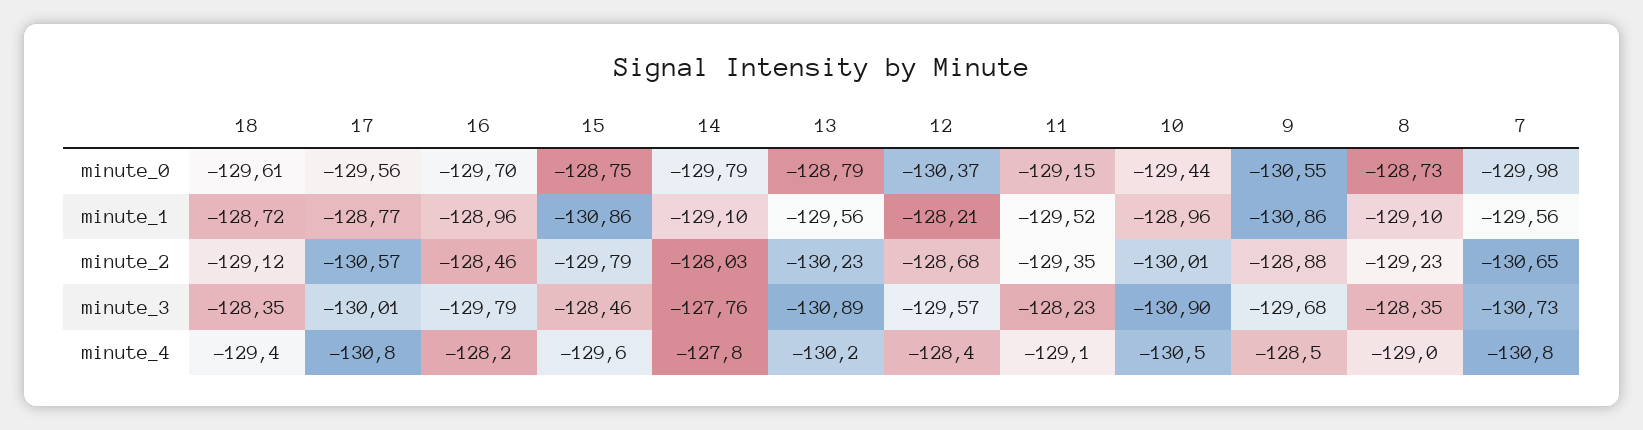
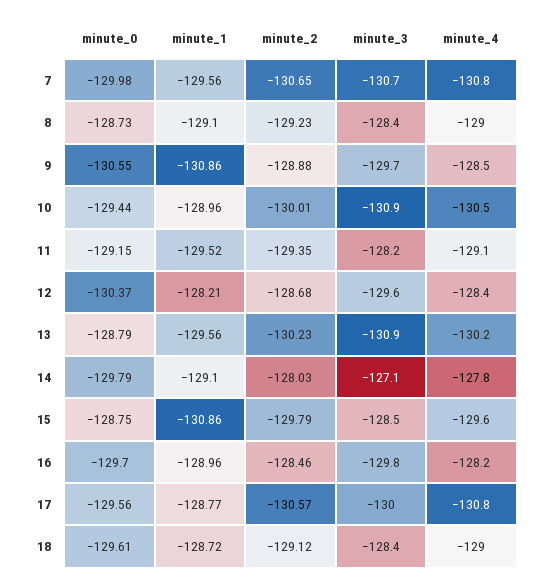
  {
    "18": {
      "minute_0": -129.61,
      "minute_1": -128.72,
      "minute_2": -129.12,
      "minute_3": -128.35,
-     "minute_4": -129.4
+     "minute_4": -129
    },
    "17": {
      "minute_0": -129.56,
      "minute_1": -128.77,
      "minute_2": -130.57,
      "minute_3": -130.01,
      "minute_4": -130.8
    },
    "16": {
      "minute_0": -129.7,
      "minute_1": -128.96,
      "minute_2": -128.46,
      "minute_3": -129.79,
      "minute_4": -128.2
    },
    "15": {
      "minute_0": -128.75,
      "minute_1": -130.86,
      "minute_2": -129.79,
      "minute_3": -128.46,
      "minute_4": -129.6
    },
    "14": {
      "minute_0": -129.79,
      "minute_1": -129.1,
      "minute_2": -128.03,
-     "minute_3": -127.76,
+     "minute_3": -127.1,
      "minute_4": -127.8
    },
    "13": {
      "minute_0": -128.79,
      "minute_1": -129.56,
      "minute_2": -130.23,
      "minute_3": -130.89,
      "minute_4": -130.2
    },
    "12": {
      "minute_0": -130.37,
      "minute_1": -128.21,
      "minute_2": -128.68,
      "minute_3": -129.57,
      "minute_4": -128.4
    },
    "11": {
      "minute_0": -129.15,
      "minute_1": -129.52,
      "minute_2": -129.35,
      "minute_3": -128.23,
      "minute_4": -129.1
    },
    "10": {
      "minute_0": -129.44,
      "minute_1": -128.96,
      "minute_2": -130.01,
      "minute_3": -130.9,
      "minute_4": -130.5
    },
    "9": {
      "minute_0": -130.55,
      "minute_1": -130.86,
      "minute_2": -128.88,
      "minute_3": -129.68,
      "minute_4": -128.5
    },
    "8": {
      "minute_0": -128.73,
      "minute_1": -129.1,
      "minute_2": -129.23,
      "minute_3": -128.35,
      "minute_4": -129
    },
    "7": {
      "minute_0": -129.98,
      "minute_1": -129.56,
      "minute_2": -130.65,
      "minute_3": -130.73,
      "minute_4": -130.8
    }
  }

